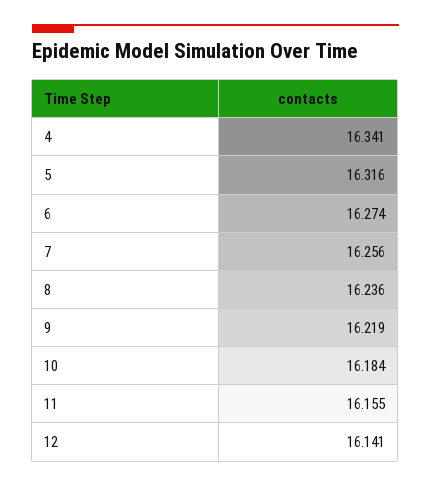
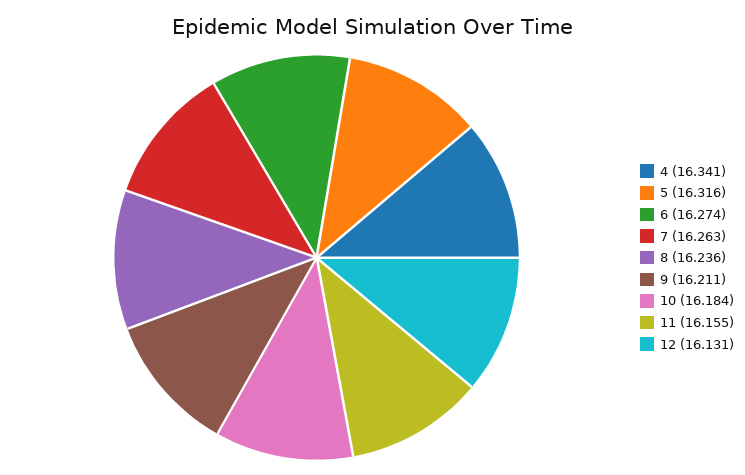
  {
    "4": 16.341,
    "5": 16.316,
    "6": 16.274,
-   "7": 16.256,
+   "7": 16.263,
    "8": 16.236,
-   "9": 16.219,
+   "9": 16.211,
    "10": 16.184,
    "11": 16.155,
-   "12": 16.141
+   "12": 16.131
  }

